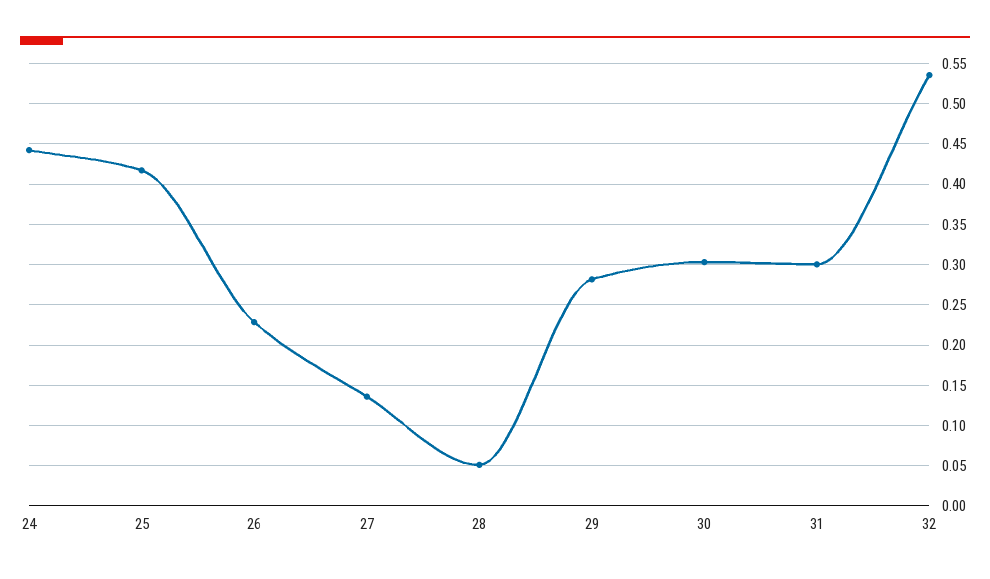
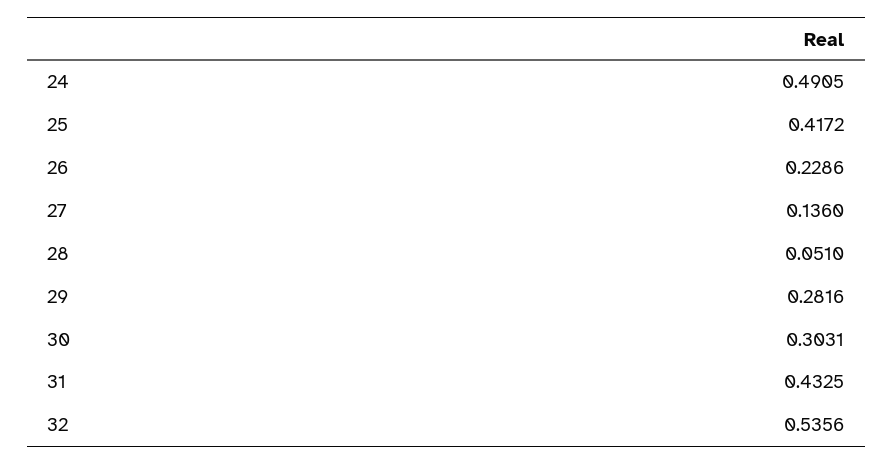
  {
-   "24": 0.44,
+   "24": 0.4905,
    "25": 0.4172,
    "26": 0.2286,
    "27": 0.136,
    "28": 0.051,
    "29": 0.2816,
    "30": 0.3031,
-   "31": 0.3,
+   "31": 0.4325,
    "32": 0.5356
  }

